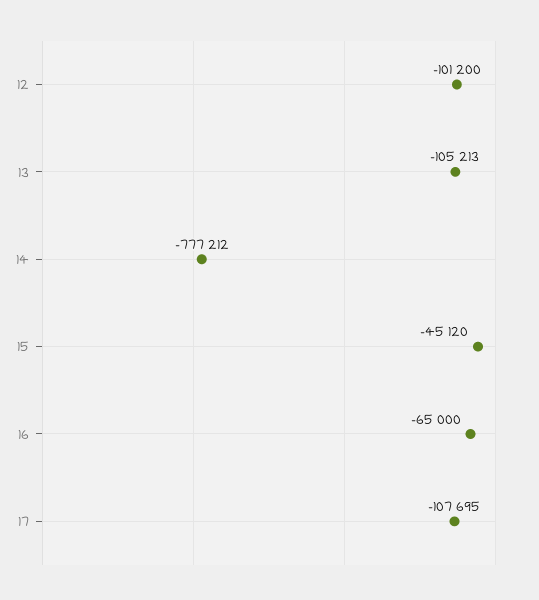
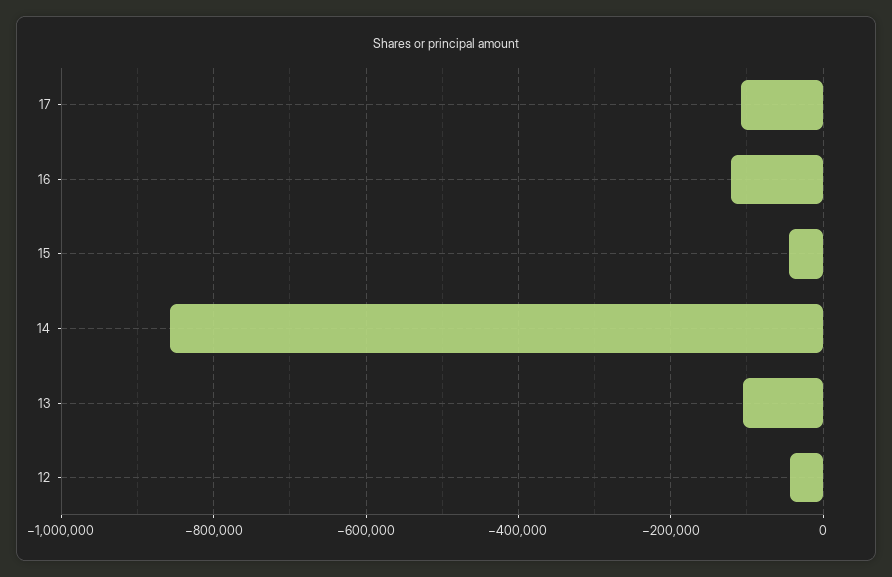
  {
-   "12": -101200,
+   "12": -40000,
    "13": -105213,
-   "14": -777212,
+   "14": -860000,
    "15": -45120,
-   "16": -65000,
+   "16": -120000,
    "17": -107695
  }

